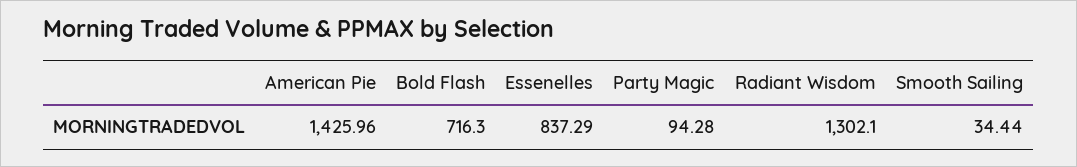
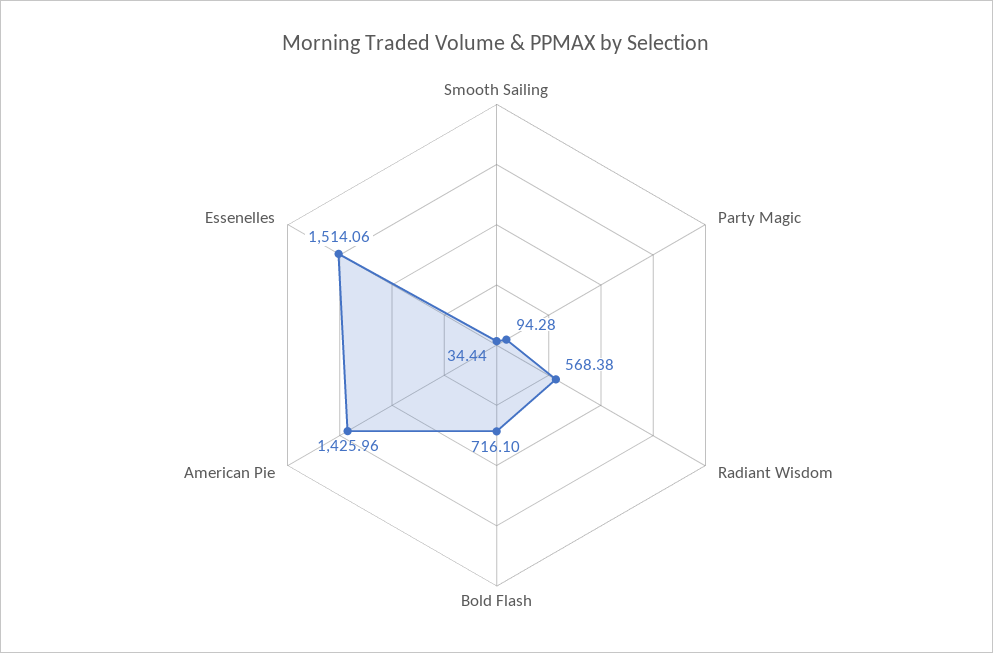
  {
    "American Pie": 1425.96,
-   "Bold Flash": 716.3,
+   "Bold Flash": 716.1,
-   "Essenelles": 837.29,
+   "Essenelles": 1514.06,
    "Party Magic": 94.28,
-   "Radiant Wisdom": 1302.1,
+   "Radiant Wisdom": 568.38,
    "Smooth Sailing": 34.44
  }

